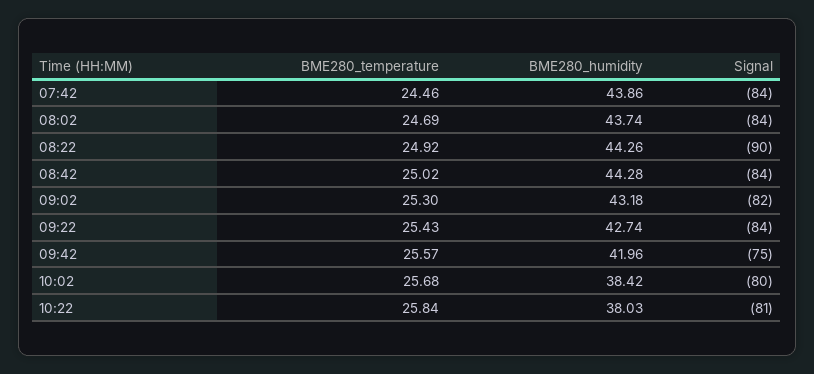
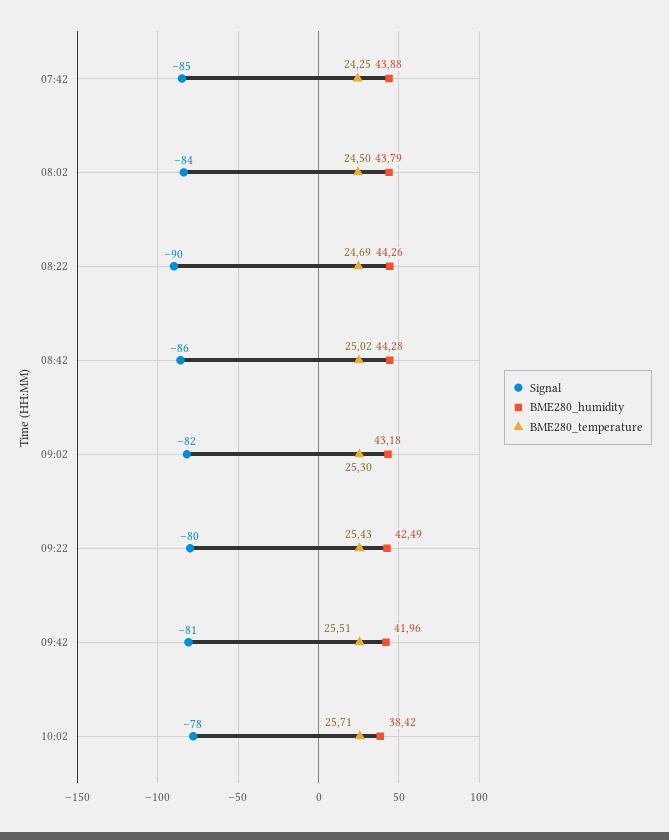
  {
    "BME280_temperature": {
-     "07:42": 24.46,
+     "07:42": 24.25,
-     "08:02": 24.69,
+     "08:02": 24.5,
-     "08:22": 24.92,
+     "08:22": 24.69,
      "08:42": 25.02,
      "09:02": 25.3,
      "09:22": 25.43,
-     "09:42": 25.57,
+     "09:42": 25.51,
-     "10:02": 25.68,
+     "10:02": 25.71
-     "10:22": 25.84
    },
    "BME280_humidity": {
-     "07:42": 43.86,
+     "07:42": 43.88,
-     "08:02": 43.74,
+     "08:02": 43.79,
      "08:22": 44.26,
      "08:42": 44.28,
      "09:02": 43.18,
-     "09:22": 42.74,
+     "09:22": 42.49,
      "09:42": 41.96,
-     "10:02": 38.42,
+     "10:02": 38.42
-     "10:22": 38.03
    },
    "Signal": {
-     "07:42": -84,
+     "07:42": -85,
      "08:02": -84,
      "08:22": -90,
-     "08:42": -84,
+     "08:42": -86,
      "09:02": -82,
-     "09:22": -84,
+     "09:22": -80,
-     "09:42": -75,
+     "09:42": -81,
-     "10:02": -80,
+     "10:02": -78
-     "10:22": -81
    }
  }

